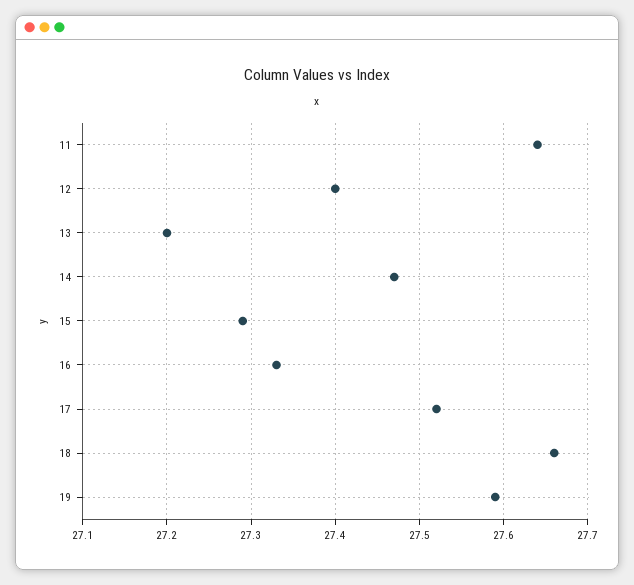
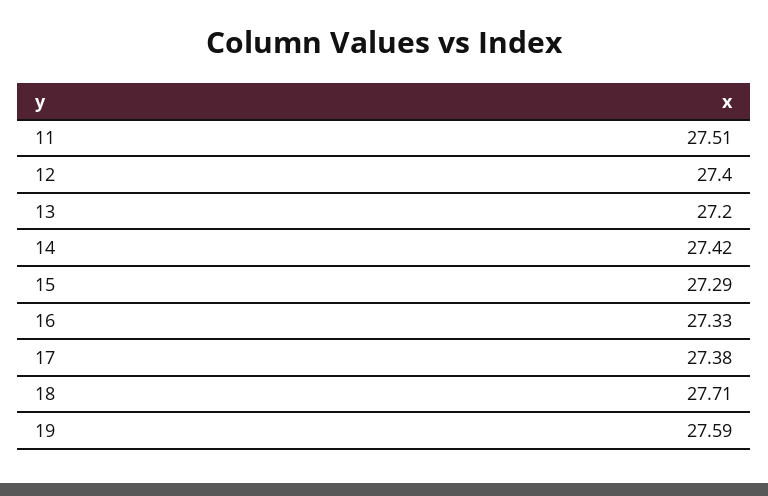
  {
-   "11": 27.64,
+   "11": 27.51,
    "12": 27.4,
    "13": 27.2,
-   "14": 27.47,
+   "14": 27.42,
    "15": 27.29,
    "16": 27.33,
-   "17": 27.52,
+   "17": 27.38,
-   "18": 27.66,
+   "18": 27.71,
    "19": 27.59
  }

